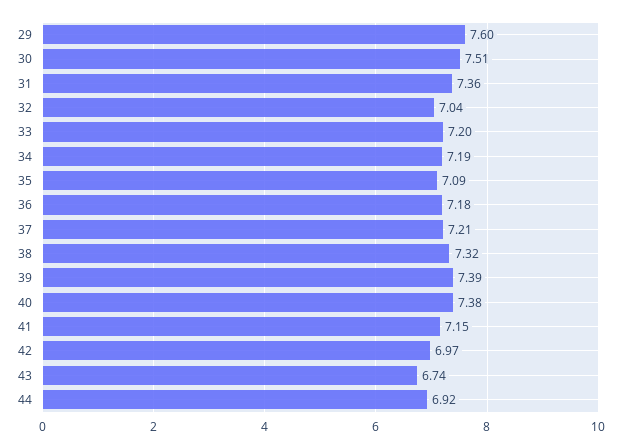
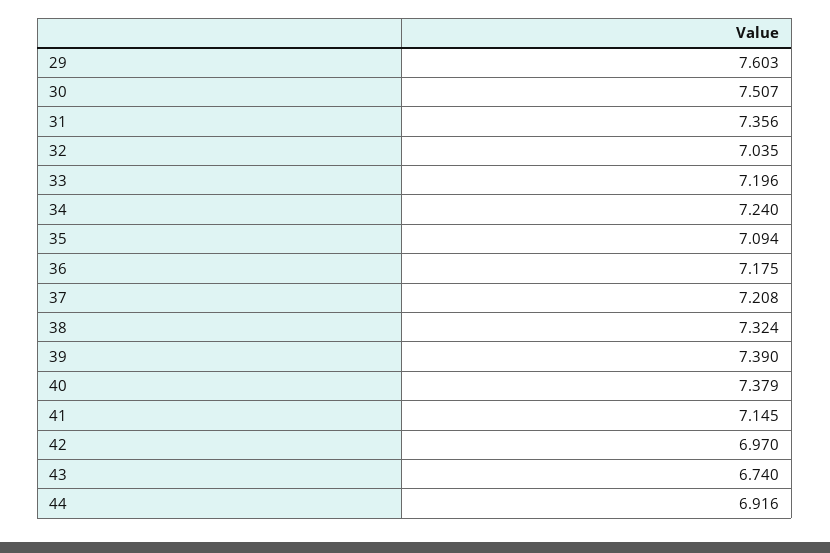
  {
    "29": 7.603,
    "30": 7.507,
    "31": 7.356,
    "32": 7.035,
    "33": 7.196,
-   "34": 7.19,
+   "34": 7.24,
    "35": 7.094,
    "36": 7.175,
    "37": 7.208,
    "38": 7.324,
    "39": 7.39,
    "40": 7.379,
    "41": 7.145,
    "42": 6.97,
    "43": 6.74,
    "44": 6.916
  }

